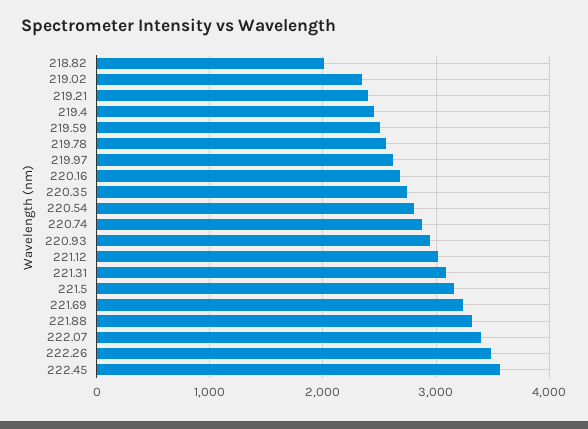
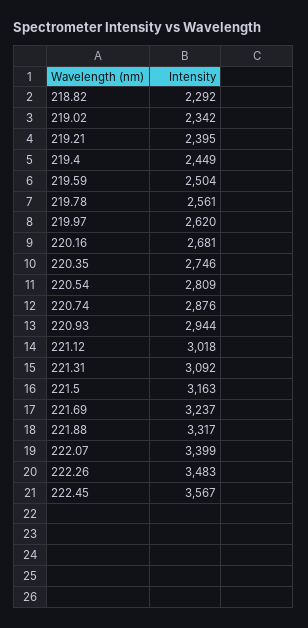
  {
-   "218.82": 2000,
+   "218.82": 2292,
    "219.02": 2342,
    "219.21": 2395,
    "219.4": 2449,
    "219.59": 2504,
    "219.78": 2561,
    "219.97": 2620,
    "220.16": 2681,
    "220.35": 2746,
    "220.54": 2809,
    "220.74": 2876,
    "220.93": 2944,
    "221.12": 3018,
    "221.31": 3092,
    "221.5": 3163,
    "221.69": 3237,
    "221.88": 3317,
    "222.07": 3399,
    "222.26": 3483,
    "222.45": 3567
  }

